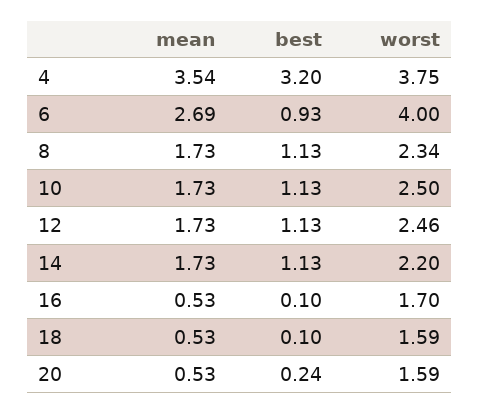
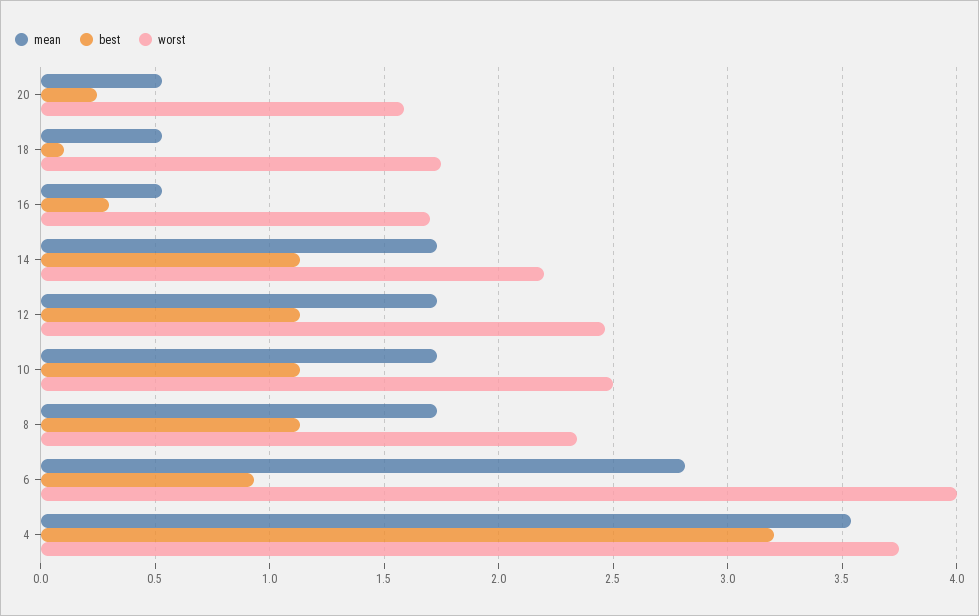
  {
    "mean": {
      "4": 3.54,
-     "6": 2.69,
+     "6": 2.8,
      "8": 1.73,
      "10": 1.73,
      "12": 1.73,
      "14": 1.73,
      "16": 0.53,
      "18": 0.53,
      "20": 0.53
    },
    "best": {
      "4": 3.2,
      "6": 0.93,
      "8": 1.13,
      "10": 1.13,
      "12": 1.13,
      "14": 1.13,
-     "16": 0.1,
+     "16": 0.3,
      "18": 0.1,
      "20": 0.24
    },
    "worst": {
      "4": 3.75,
      "6": 4,
      "8": 2.34,
      "10": 2.5,
      "12": 2.46,
      "14": 2.2,
      "16": 1.7,
-     "18": 1.59,
+     "18": 1.75,
      "20": 1.59
    }
  }

